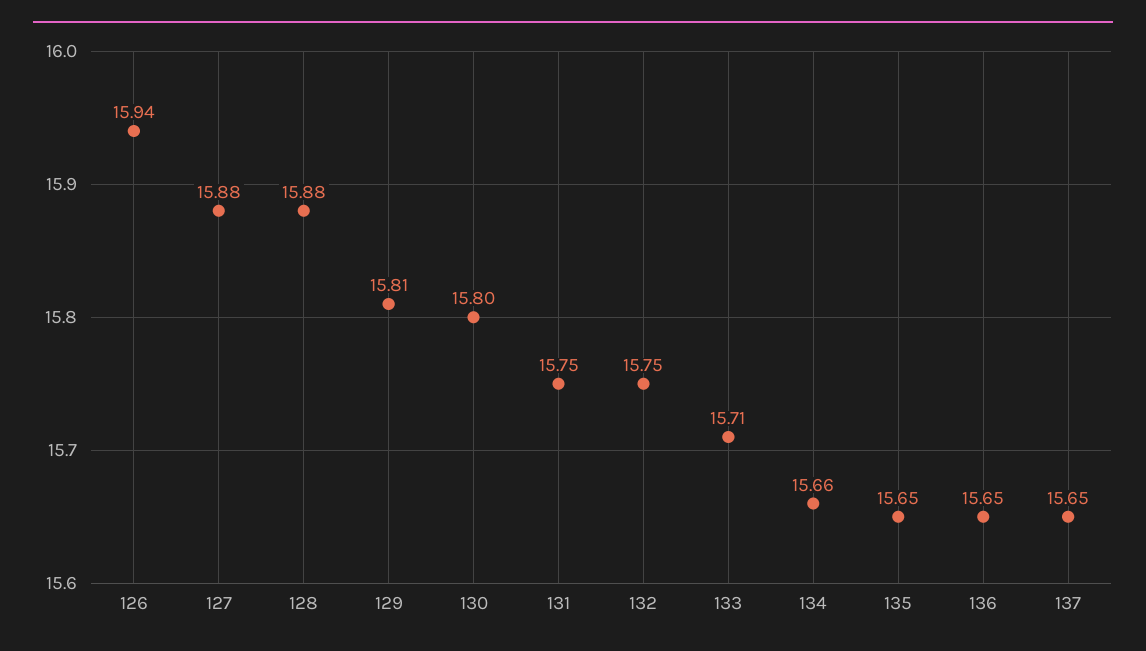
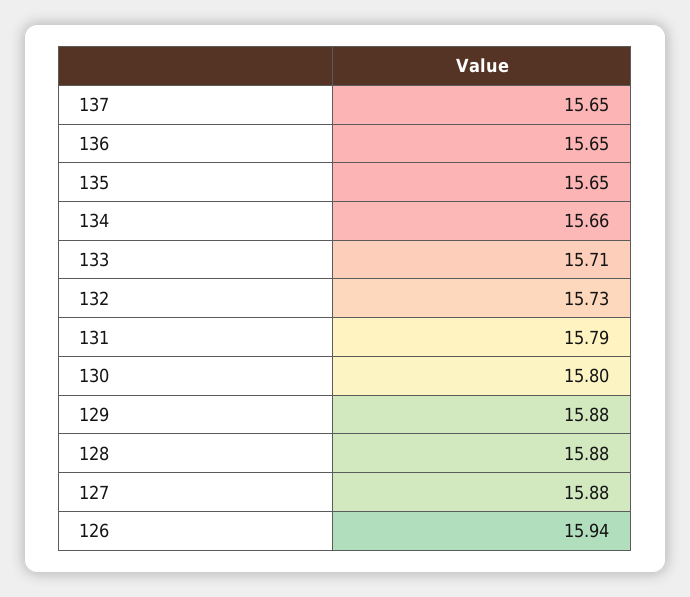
  {
    "126": 15.94,
    "127": 15.88,
    "128": 15.88,
-   "129": 15.81,
+   "129": 15.88,
    "130": 15.8,
-   "131": 15.75,
+   "131": 15.79,
-   "132": 15.75,
+   "132": 15.73,
    "133": 15.71,
    "134": 15.66,
    "135": 15.65,
    "136": 15.65,
    "137": 15.65
  }

